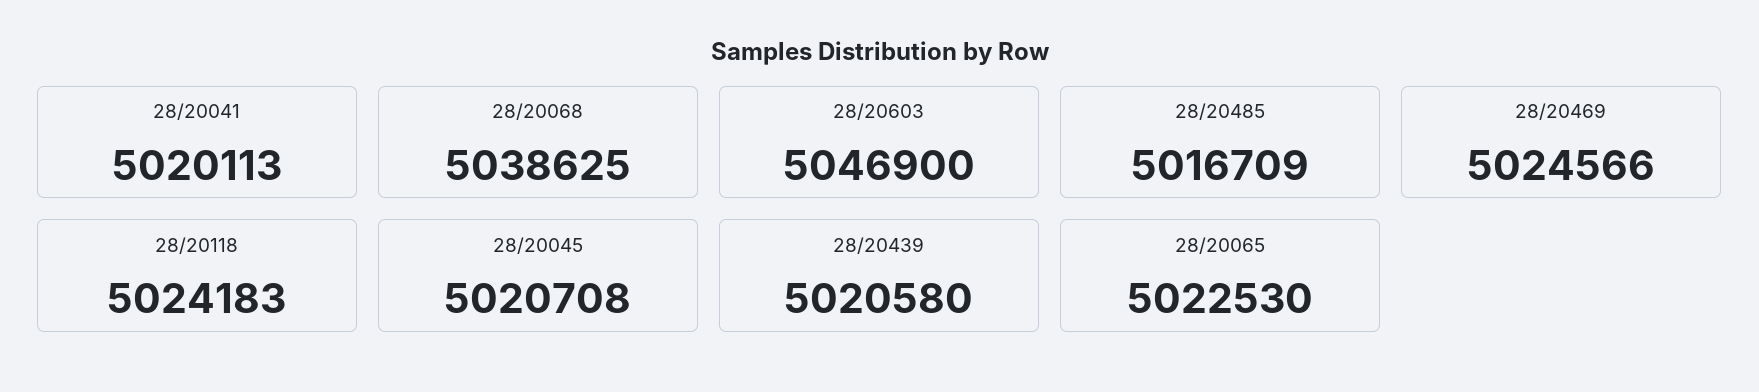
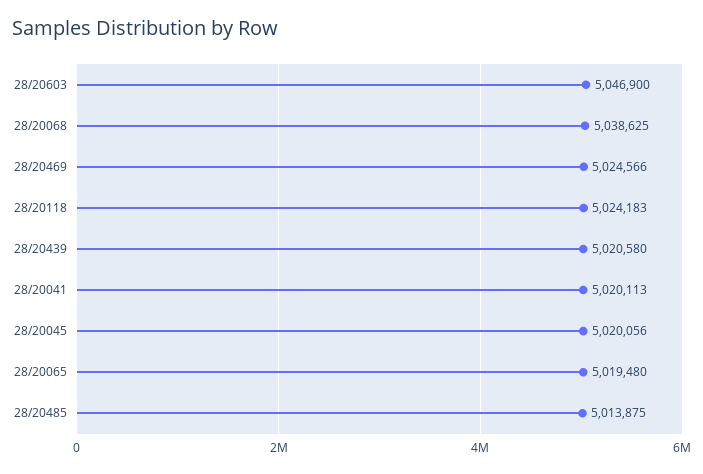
  {
    "28/20041": 5020113,
    "28/20068": 5038625,
    "28/20603": 5046900,
-   "28/20485": 5016709,
+   "28/20485": 5013875,
    "28/20469": 5024566,
    "28/20118": 5024183,
-   "28/20045": 5020708,
+   "28/20045": 5020056,
    "28/20439": 5020580,
-   "28/20065": 5022530
+   "28/20065": 5019480
  }

